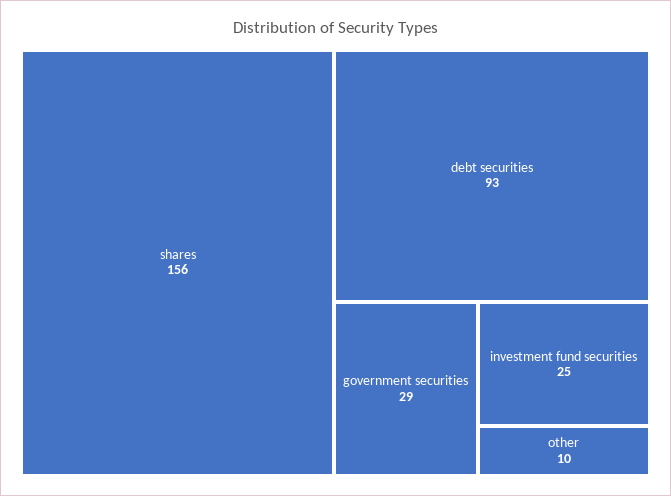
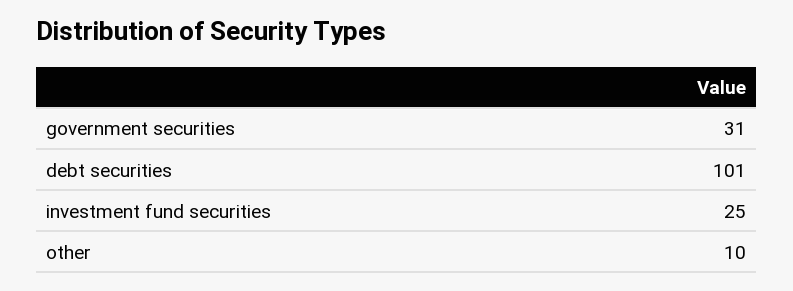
  {
-   "shares": 156,
-   "debt securities": 93,
+   "debt securities": 101,
-   "government securities": 29,
+   "government securities": 31,
    "investment fund securities": 25,
    "other": 10
  }

